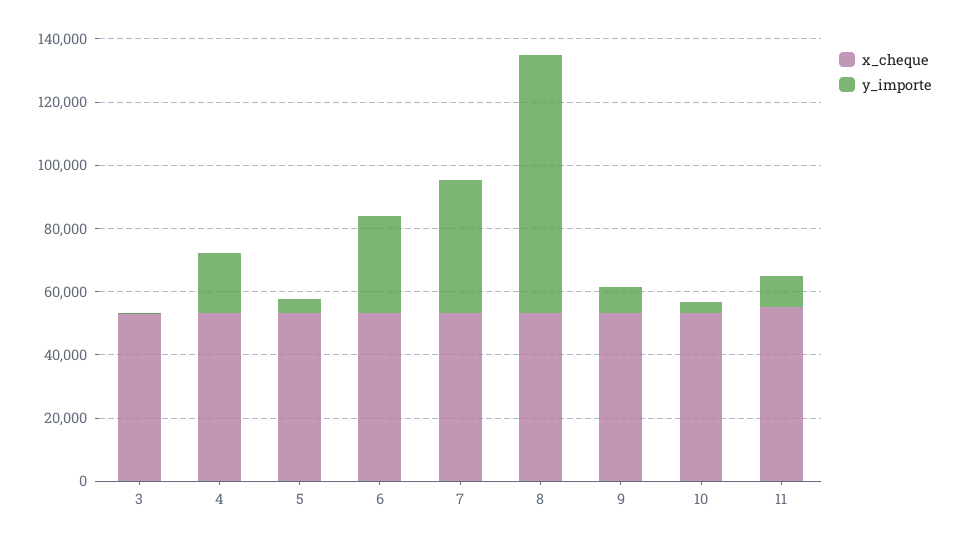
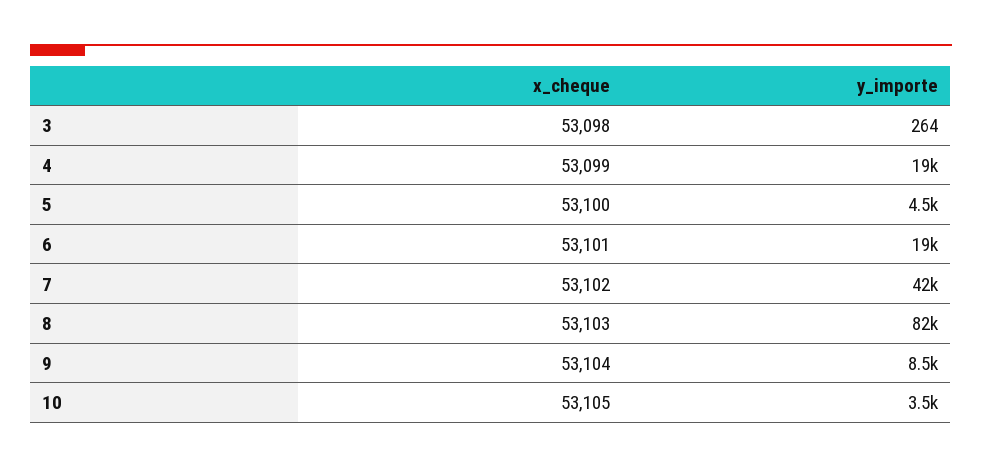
  {
    "x_cheque": {
      "3": 53098,
      "4": 53099,
      "5": 53100,
      "6": 53101,
      "7": 53102,
      "8": 53103,
      "9": 53104,
-     "10": 53105,
+     "10": 53105
-     "11": 55000
    },
    "y_importe": {
      "3": 264,
      "4": 19000,
      "5": 4500,
-     "6": 30000,
+     "6": 19000,
      "7": 42000,
      "8": 82000,
      "9": 8500,
-     "10": 3500,
+     "10": 3500
-     "11": 10000
    }
  }

